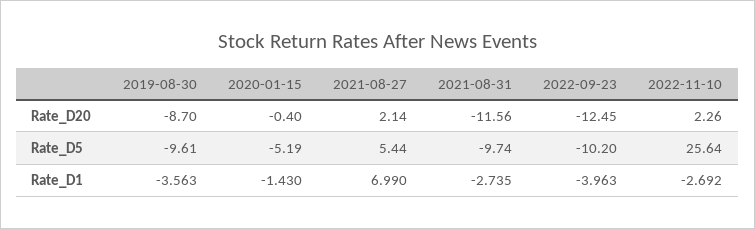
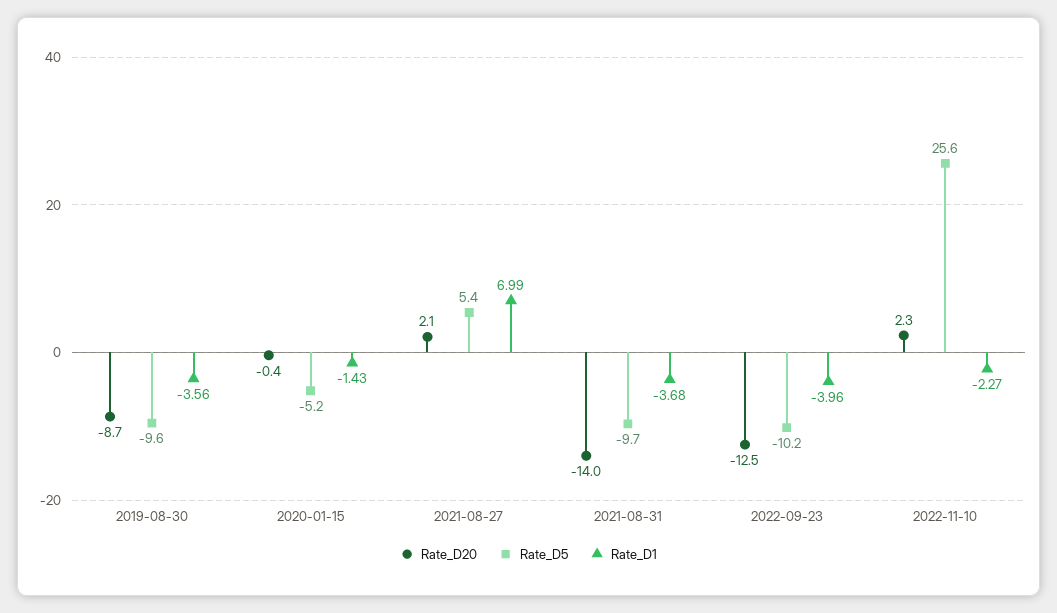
  {
    "Rate_D20": {
      "2019-08-30": -8.7,
      "2020-01-15": -0.4,
      "2021-08-27": 2.14,
-     "2021-08-31": -11.56,
+     "2021-08-31": -14,
      "2022-09-23": -12.45,
      "2022-11-10": 2.26
    },
    "Rate_D5": {
      "2019-08-30": -9.61,
      "2020-01-15": -5.19,
      "2021-08-27": 5.44,
      "2021-08-31": -9.74,
      "2022-09-23": -10.2,
      "2022-11-10": 25.64
    },
    "Rate_D1": {
      "2019-08-30": -3.563,
      "2020-01-15": -1.43,
      "2021-08-27": 6.99,
-     "2021-08-31": -2.735,
+     "2021-08-31": -3.68,
      "2022-09-23": -3.963,
-     "2022-11-10": -2.692
+     "2022-11-10": -2.27
    }
  }

